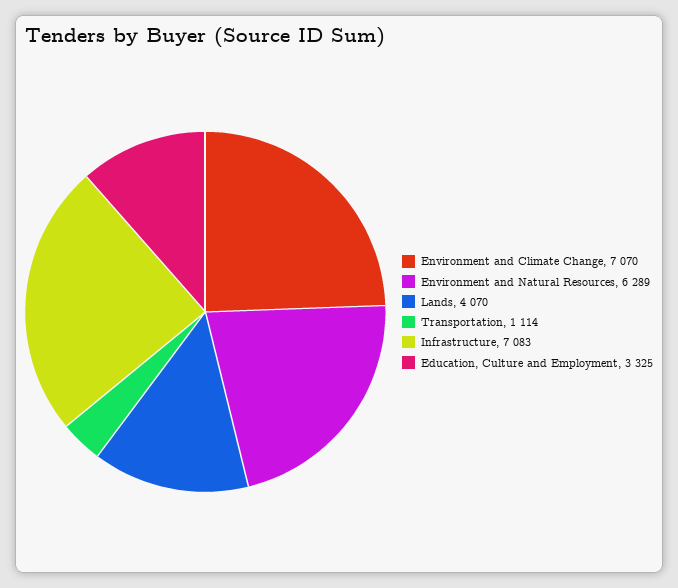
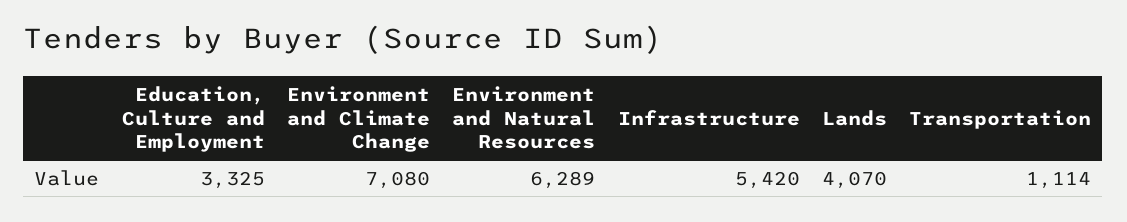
  {
-   "Environment and Climate Change": 7070,
+   "Environment and Climate Change": 7080,
    "Environment and Natural Resources": 6289,
    "Lands": 4070,
    "Transportation": 1114,
-   "Infrastructure": 7083,
+   "Infrastructure": 5420,
    "Education, Culture and Employment": 3325
  }

